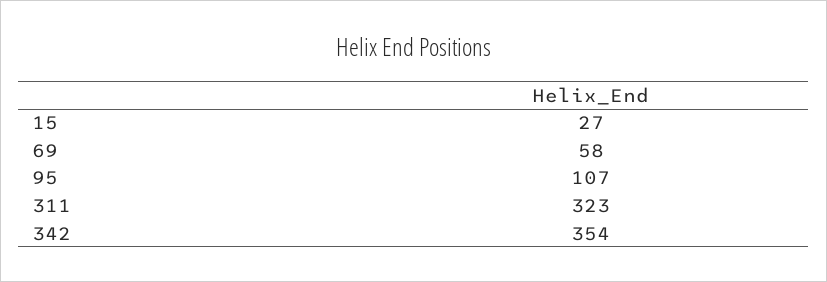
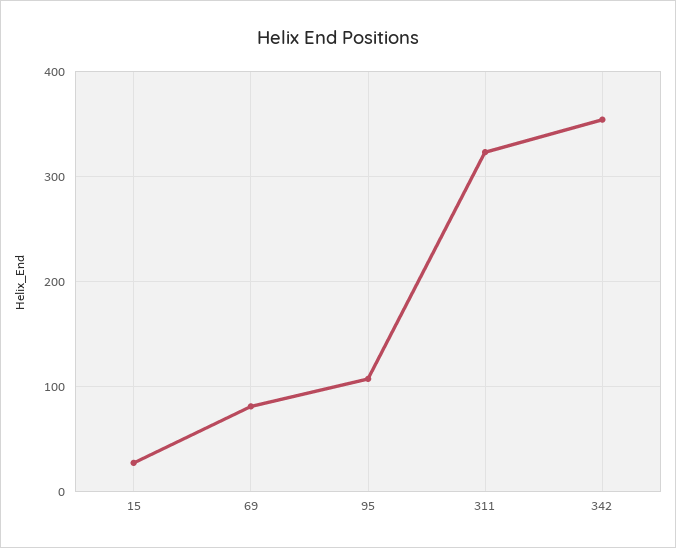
  {
    "15": 27,
-   "69": 58,
+   "69": 80,
    "95": 107,
    "311": 323,
    "342": 354
  }

